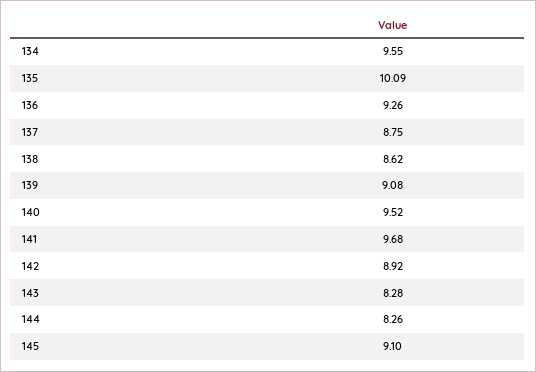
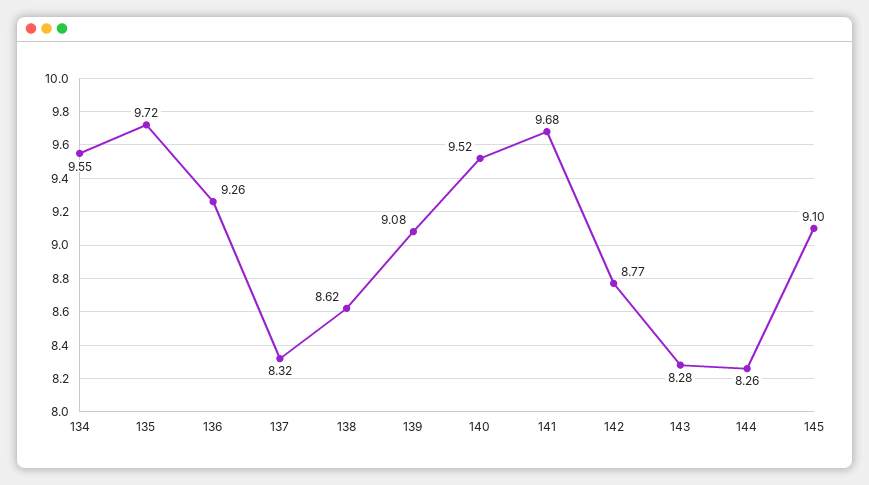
  {
    "134": 9.55,
-   "135": 10.09,
+   "135": 9.72,
    "136": 9.26,
-   "137": 8.75,
+   "137": 8.32,
    "138": 8.62,
    "139": 9.08,
    "140": 9.52,
    "141": 9.68,
-   "142": 8.92,
+   "142": 8.77,
    "143": 8.28,
    "144": 8.26,
    "145": 9.1
  }

